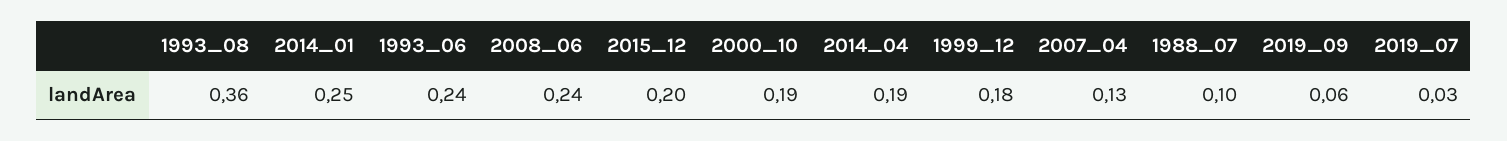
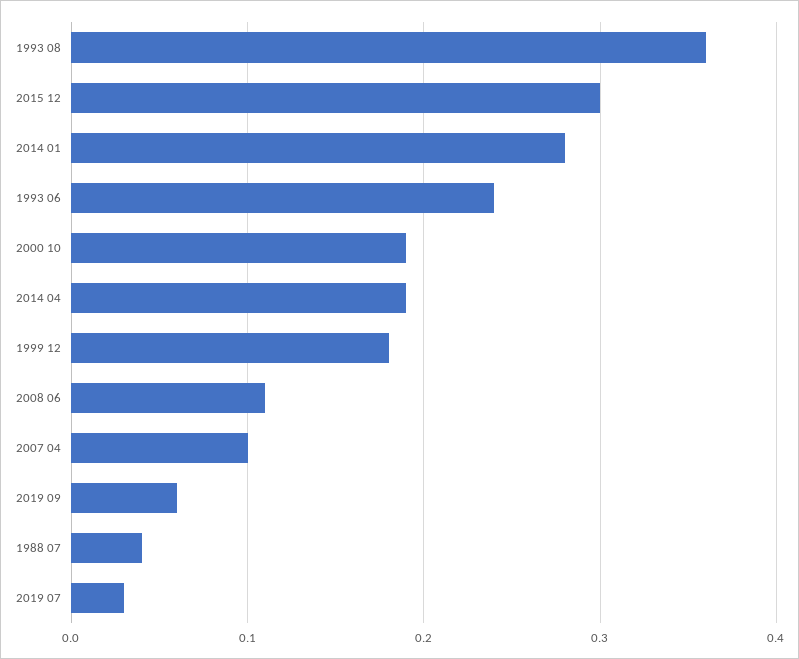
  {
    "1993_08": 0.36,
-   "2014_01": 0.25,
+   "2014_01": 0.28,
    "1993_06": 0.24,
-   "2008_06": 0.24,
+   "2008_06": 0.11,
-   "2015_12": 0.2,
+   "2015_12": 0.3,
    "2000_10": 0.19,
    "2014_04": 0.19,
    "1999_12": 0.18,
-   "2007_04": 0.13,
+   "2007_04": 0.1,
-   "1988_07": 0.1,
+   "1988_07": 0.04,
    "2019_09": 0.06,
    "2019_07": 0.03
  }

